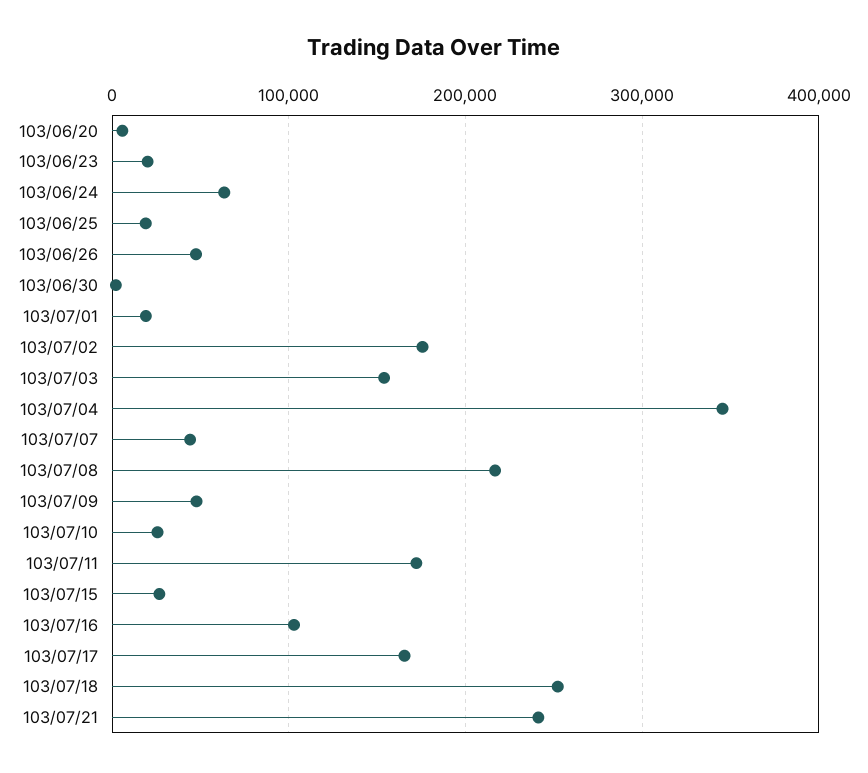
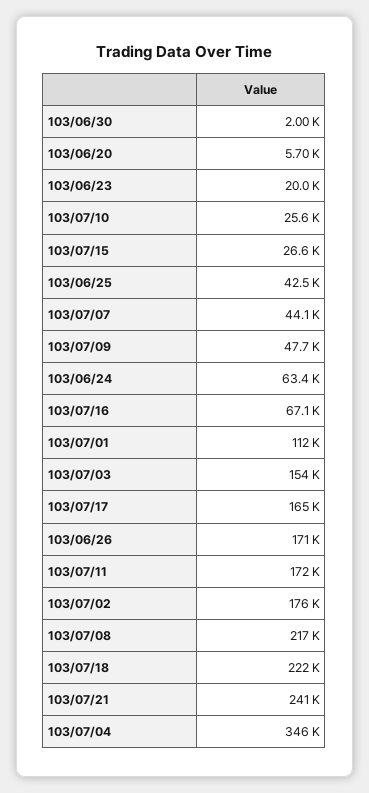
  {
    "103/06/20": 5700,
    "103/06/23": 20000,
    "103/06/24": 63400,
-   "103/06/25": 20000,
+   "103/06/25": 42500,
-   "103/06/26": 50000,
+   "103/06/26": 171000,
    "103/06/30": 2000,
-   "103/07/01": 20000,
+   "103/07/01": 112000,
    "103/07/02": 176000,
    "103/07/03": 154000,
    "103/07/04": 346000,
    "103/07/07": 44100,
    "103/07/08": 217000,
    "103/07/09": 47700,
    "103/07/10": 25600,
    "103/07/11": 172000,
    "103/07/15": 26600,
-   "103/07/16": 100000,
+   "103/07/16": 67100,
    "103/07/17": 165000,
-   "103/07/18": 250000,
+   "103/07/18": 222000,
    "103/07/21": 241000
  }

